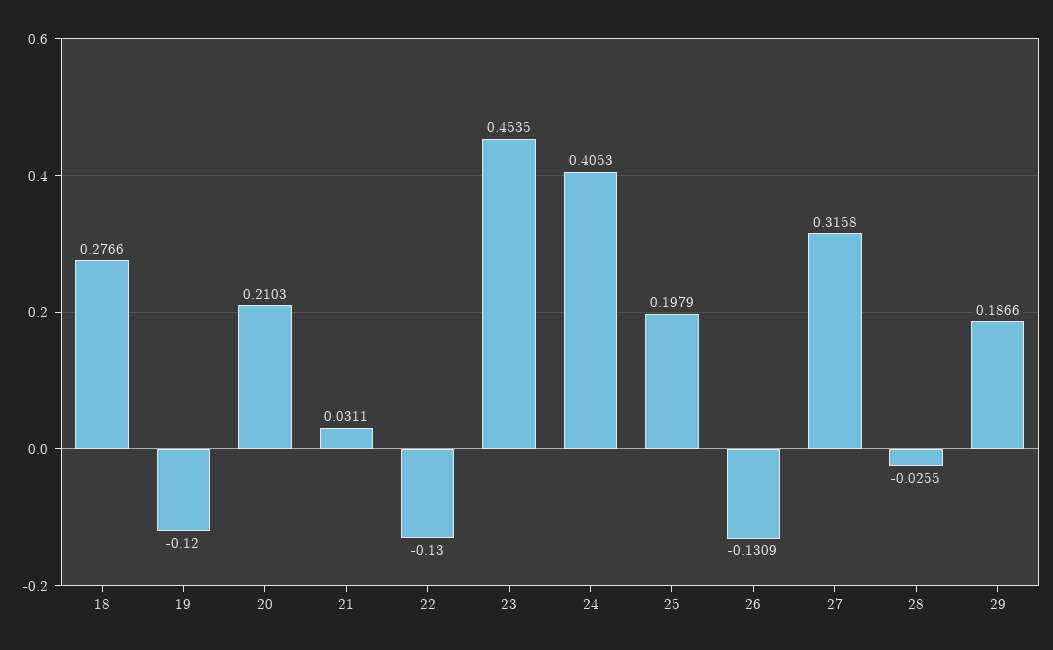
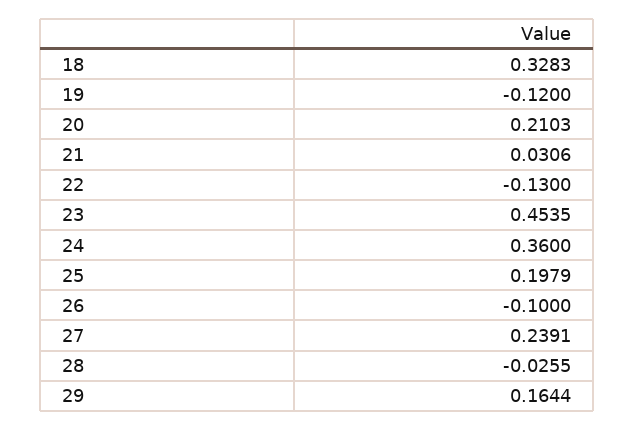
  {
-   "18": 0.2766,
+   "18": 0.3283,
    "19": -0.12,
    "20": 0.2103,
-   "21": 0.0311,
+   "21": 0.0306,
    "22": -0.13,
    "23": 0.4535,
-   "24": 0.4053,
+   "24": 0.36,
    "25": 0.1979,
-   "26": -0.1309,
+   "26": -0.1,
-   "27": 0.3158,
+   "27": 0.2391,
    "28": -0.0255,
-   "29": 0.1866
+   "29": 0.1644
  }

